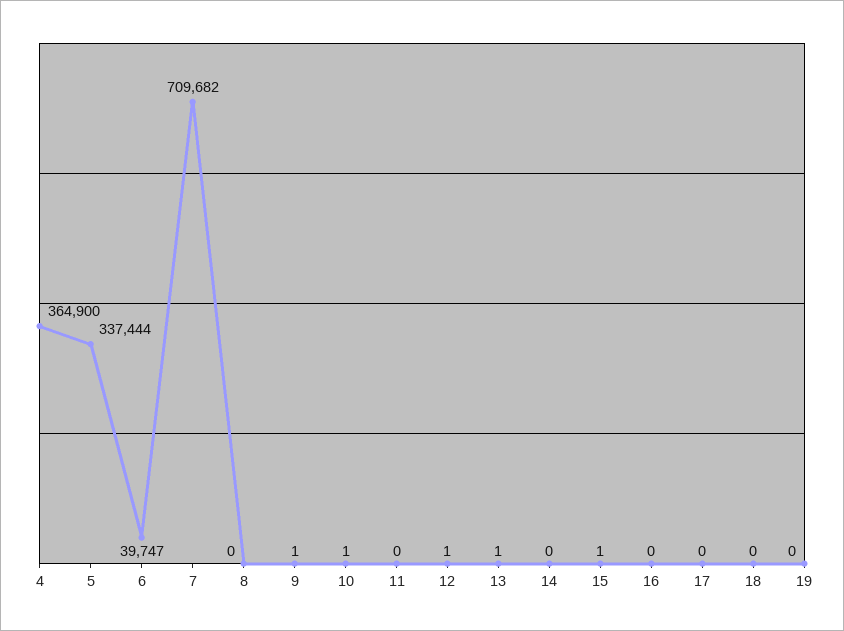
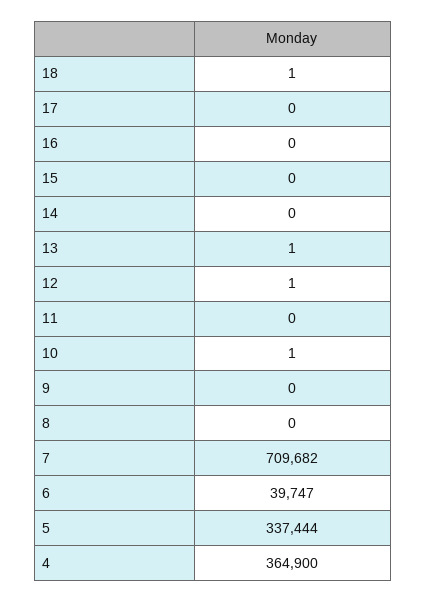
  {
    "4": 364900,
    "5": 337444,
    "6": 39747,
    "7": 709682,
    "8": 0,
-   "9": 1,
+   "9": 0,
    "10": 1,
    "11": 0,
    "12": 1,
    "13": 1,
    "14": 0,
-   "15": 1,
+   "15": 0,
    "16": 0,
    "17": 0,
-   "18": 0,
+   "18": 1
-   "19": 0
  }

